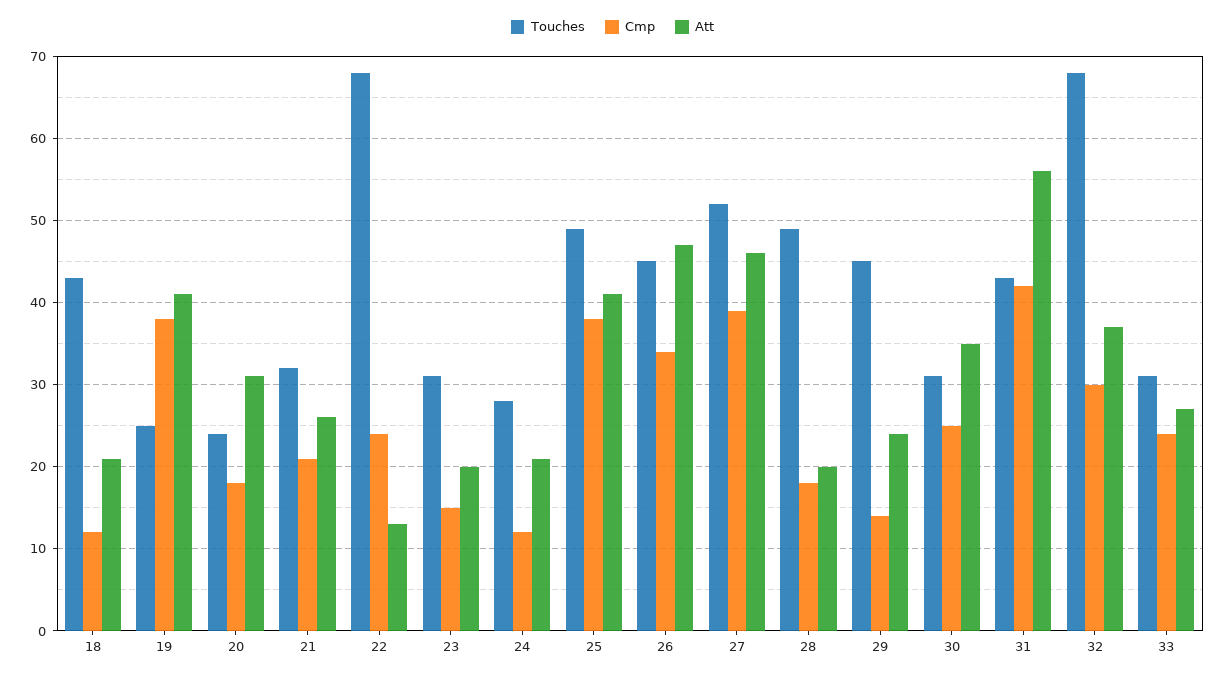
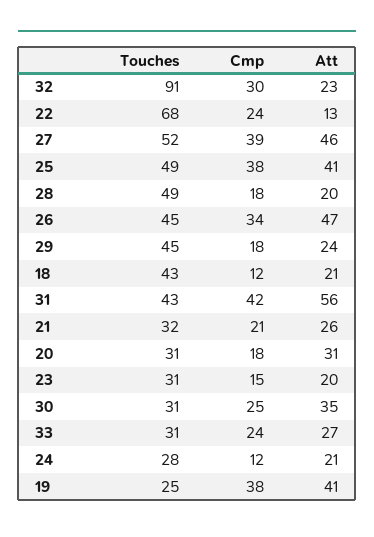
  {
    "Touches": {
      "18": 43,
      "19": 25,
-     "20": 24,
+     "20": 31,
      "21": 32,
      "22": 68,
      "23": 31,
      "24": 28,
      "25": 49,
      "26": 45,
      "27": 52,
      "28": 49,
      "29": 45,
      "30": 31,
      "31": 43,
-     "32": 68,
+     "32": 91,
      "33": 31
    },
    "Cmp": {
      "18": 12,
      "19": 38,
      "20": 18,
      "21": 21,
      "22": 24,
      "23": 15,
      "24": 12,
      "25": 38,
      "26": 34,
      "27": 39,
      "28": 18,
-     "29": 14,
+     "29": 18,
      "30": 25,
      "31": 42,
      "32": 30,
      "33": 24
    },
    "Att": {
      "18": 21,
      "19": 41,
      "20": 31,
      "21": 26,
      "22": 13,
      "23": 20,
      "24": 21,
      "25": 41,
      "26": 47,
      "27": 46,
      "28": 20,
      "29": 24,
      "30": 35,
      "31": 56,
-     "32": 37,
+     "32": 23,
      "33": 27
    }
  }

